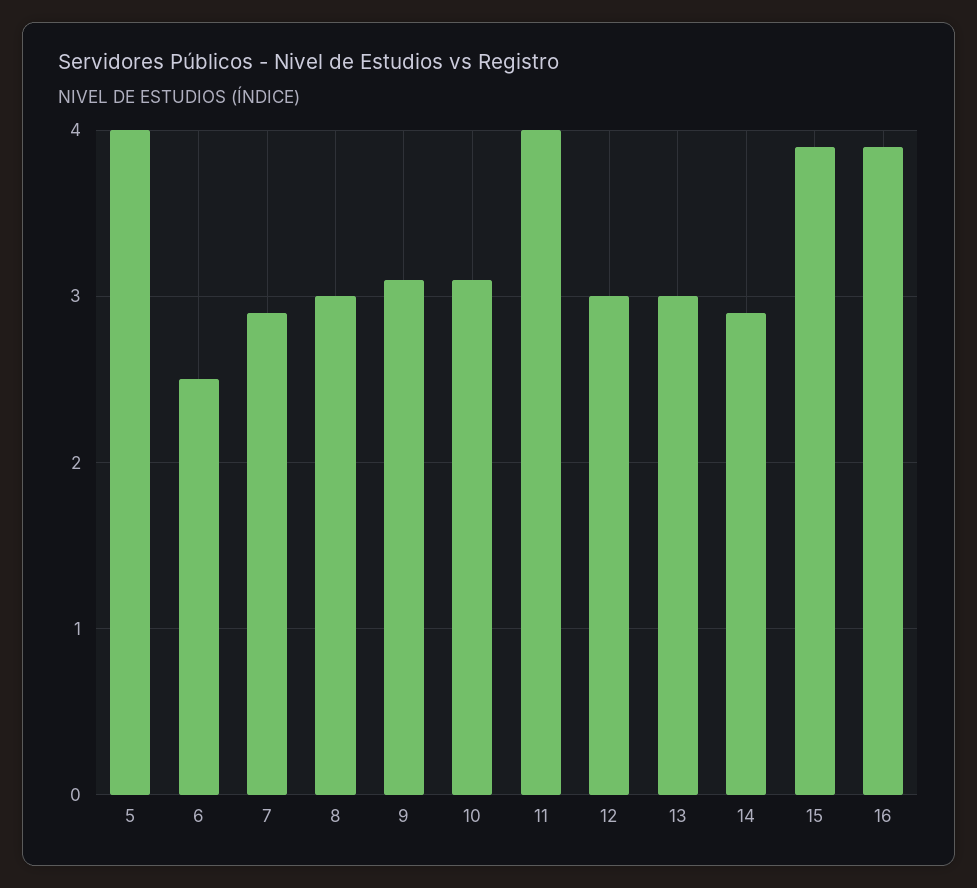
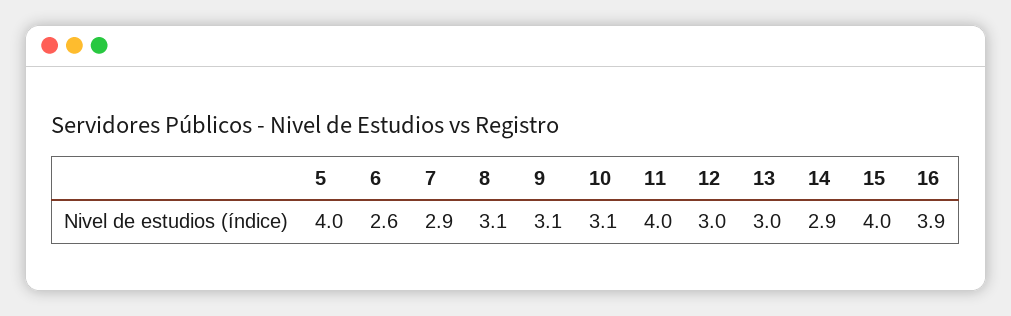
  {
    "5": 4,
-   "6": 2.5,
+   "6": 2.6,
    "7": 2.9,
-   "8": 3,
+   "8": 3.1,
    "9": 3.1,
    "10": 3.1,
    "11": 4,
    "12": 3,
    "13": 3,
    "14": 2.9,
-   "15": 3.9,
+   "15": 4,
    "16": 3.9
  }

